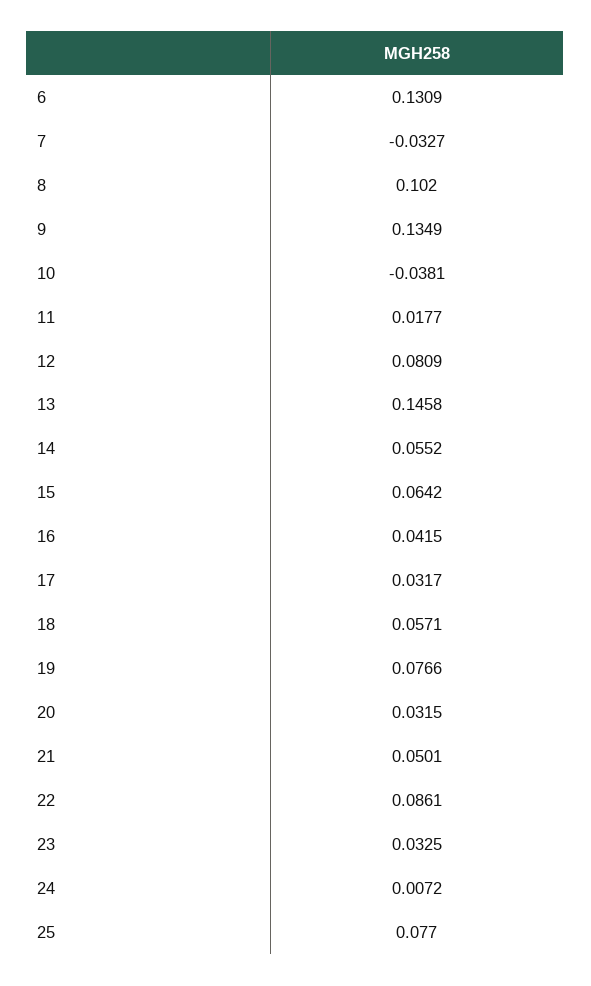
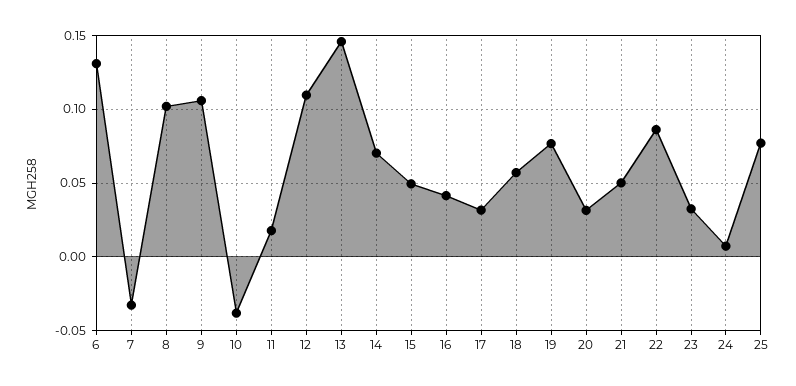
  {
    "6": 0.1309,
    "7": -0.0327,
    "8": 0.102,
-   "9": 0.1349,
+   "9": 0.105,
    "10": -0.0381,
    "11": 0.0177,
-   "12": 0.0809,
+   "12": 0.11,
    "13": 0.1458,
-   "14": 0.0552,
+   "14": 0.07,
-   "15": 0.0642,
+   "15": 0.05,
    "16": 0.0415,
    "17": 0.0317,
    "18": 0.0571,
    "19": 0.0766,
    "20": 0.0315,
    "21": 0.0501,
    "22": 0.0861,
    "23": 0.0325,
    "24": 0.0072,
    "25": 0.077
  }

